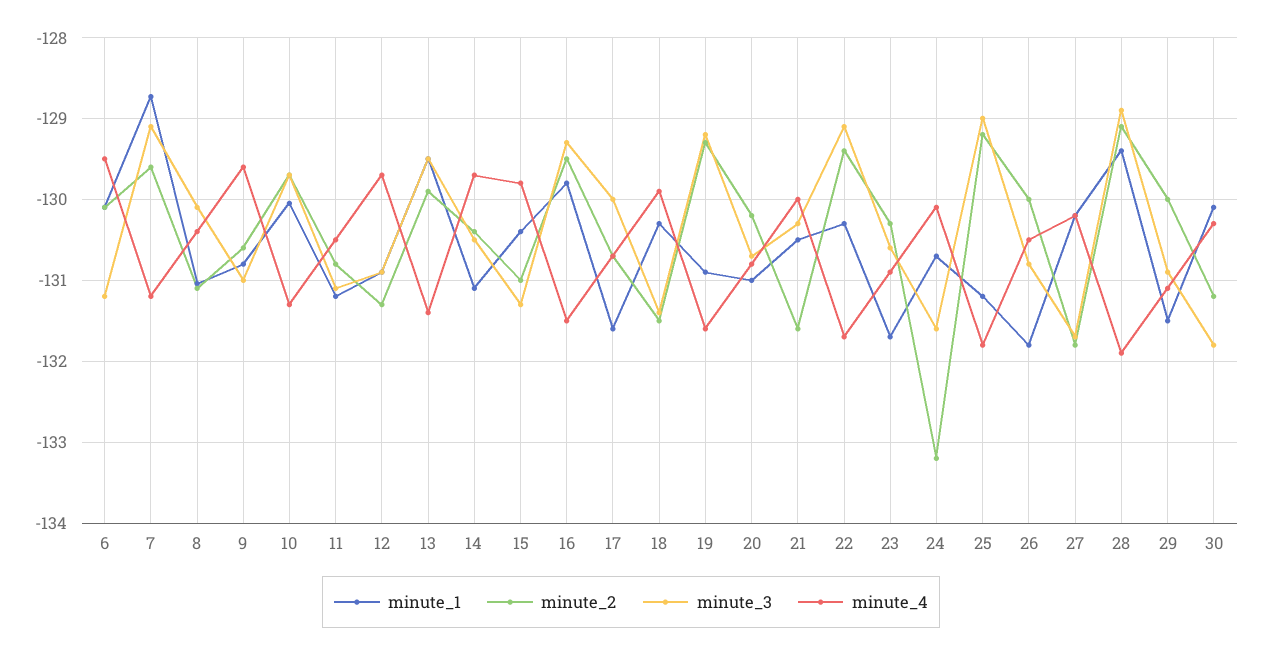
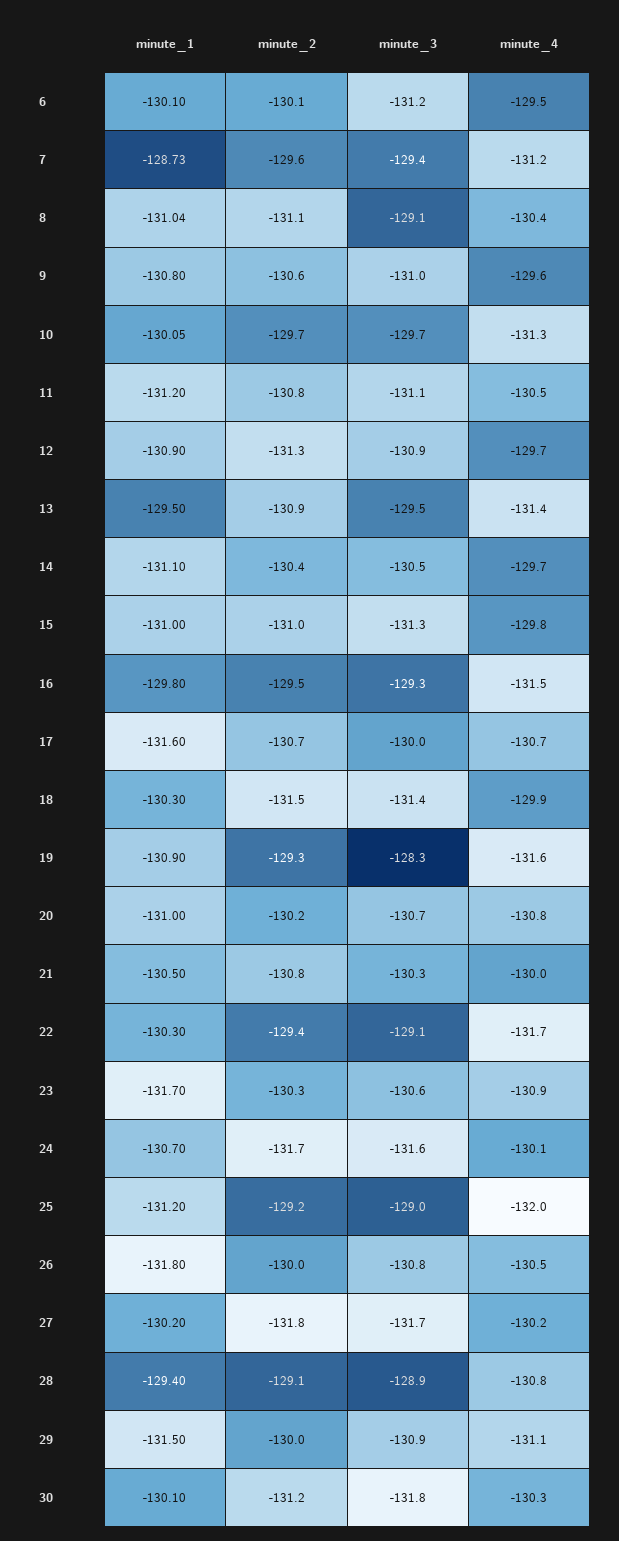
  {
    "minute_1": {
      "6": -130.1,
      "7": -128.73,
      "8": -131.04,
      "9": -130.8,
      "10": -130.05,
      "11": -131.2,
      "12": -130.9,
      "13": -129.5,
      "14": -131.1,
-     "15": -130.4,
+     "15": -131,
      "16": -129.8,
      "17": -131.6,
      "18": -130.3,
      "19": -130.9,
      "20": -131,
      "21": -130.5,
      "22": -130.3,
      "23": -131.7,
      "24": -130.7,
      "25": -131.2,
      "26": -131.8,
      "27": -130.2,
      "28": -129.4,
      "29": -131.5,
      "30": -130.1
    },
    "minute_2": {
      "6": -130.1,
      "7": -129.6,
      "8": -131.1,
      "9": -130.6,
      "10": -129.7,
      "11": -130.8,
      "12": -131.3,
-     "13": -129.9,
+     "13": -130.9,
      "14": -130.4,
      "15": -131,
      "16": -129.5,
      "17": -130.7,
      "18": -131.5,
      "19": -129.3,
      "20": -130.2,
-     "21": -131.6,
+     "21": -130.8,
      "22": -129.4,
      "23": -130.3,
-     "24": -133.2,
+     "24": -131.7,
      "25": -129.2,
      "26": -130,
      "27": -131.8,
      "28": -129.1,
      "29": -130,
      "30": -131.2
    },
    "minute_3": {
      "6": -131.2,
-     "7": -129.1,
+     "7": -129.4,
-     "8": -130.1,
+     "8": -129.1,
      "9": -131,
      "10": -129.7,
      "11": -131.1,
      "12": -130.9,
      "13": -129.5,
      "14": -130.5,
      "15": -131.3,
      "16": -129.3,
      "17": -130,
      "18": -131.4,
-     "19": -129.2,
+     "19": -128.3,
      "20": -130.7,
      "21": -130.3,
      "22": -129.1,
      "23": -130.6,
      "24": -131.6,
      "25": -129,
      "26": -130.8,
      "27": -131.7,
      "28": -128.9,
      "29": -130.9,
      "30": -131.8
    },
    "minute_4": {
      "6": -129.5,
      "7": -131.2,
      "8": -130.4,
      "9": -129.6,
      "10": -131.3,
      "11": -130.5,
      "12": -129.7,
      "13": -131.4,
      "14": -129.7,
      "15": -129.8,
      "16": -131.5,
      "17": -130.7,
      "18": -129.9,
      "19": -131.6,
      "20": -130.8,
      "21": -130,
      "22": -131.7,
      "23": -130.9,
      "24": -130.1,
-     "25": -131.8,
+     "25": -132,
      "26": -130.5,
      "27": -130.2,
-     "28": -131.9,
+     "28": -130.8,
      "29": -131.1,
      "30": -130.3
    }
  }

